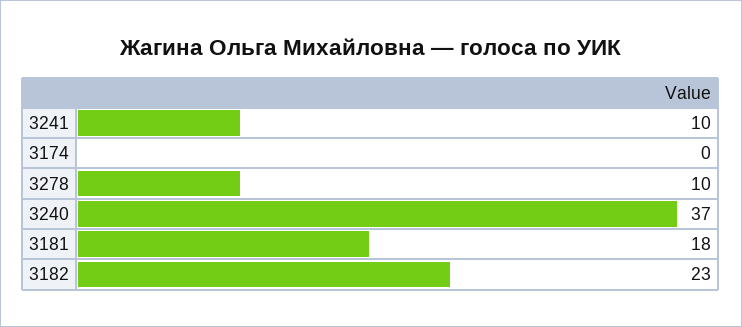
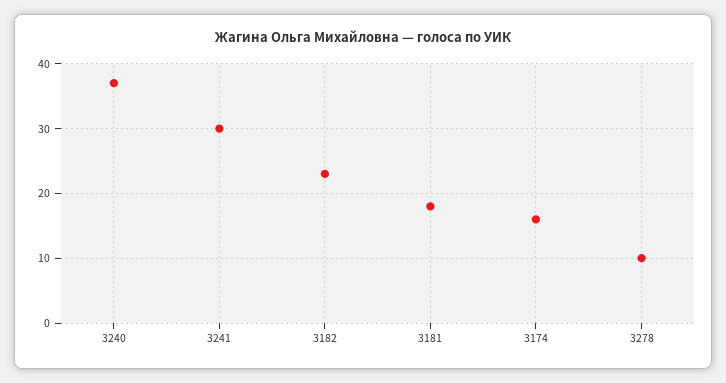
  {
-   "3241": 10,
+   "3241": 30,
-   "3174": 0,
+   "3174": 16,
    "3278": 10,
    "3240": 37,
    "3181": 18,
    "3182": 23
  }

